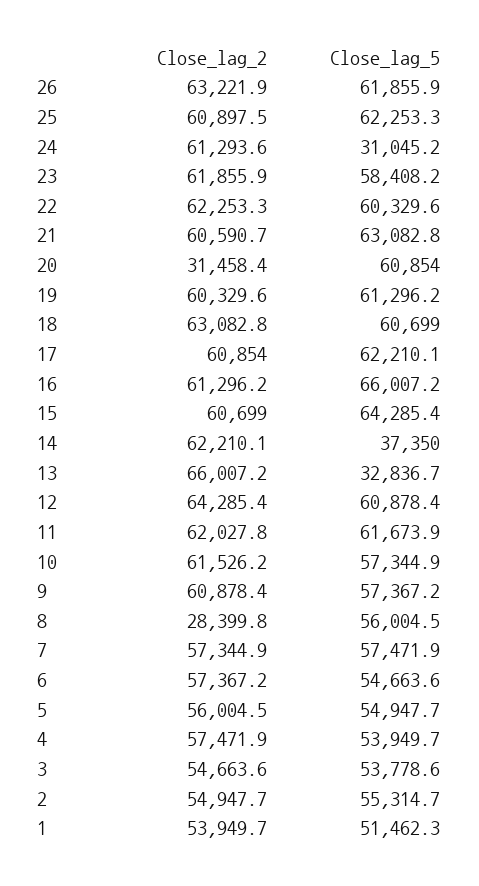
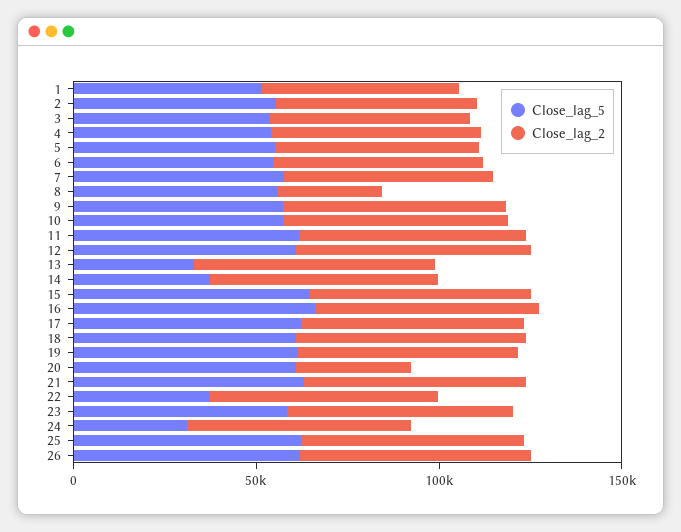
  {
    "Close_lag_2": {
      "26": 63221.9,
      "25": 60897.5,
      "24": 61293.6,
      "23": 61855.9,
      "22": 62253.3,
      "21": 60590.7,
      "20": 31458.4,
      "19": 60329.6,
      "18": 63082.8,
      "17": 60854,
      "16": 61296.2,
      "15": 60699,
      "14": 62210.1,
      "13": 66007.2,
      "12": 64285.4,
      "11": 62027.8,
      "10": 61526.2,
      "9": 60878.4,
      "8": 28399.8,
      "7": 57344.9,
      "6": 57367.2,
      "5": 56004.5,
      "4": 57471.9,
      "3": 54663.6,
      "2": 54947.7,
      "1": 53949.7
    },
    "Close_lag_5": {
      "26": 61855.9,
      "25": 62253.3,
      "24": 31045.2,
      "23": 58408.2,
-     "22": 60329.6,
+     "22": 40000,
      "21": 63082.8,
      "20": 60854,
      "19": 61296.2,
      "18": 60699,
      "17": 62210.1,
      "16": 66007.2,
      "15": 64285.4,
      "14": 37350,
      "13": 32836.7,
      "12": 60878.4,
      "11": 61673.9,
      "10": 57344.9,
      "9": 57367.2,
      "8": 56004.5,
      "7": 57471.9,
      "6": 54663.6,
      "5": 54947.7,
      "4": 53949.7,
      "3": 53778.6,
      "2": 55314.7,
      "1": 51462.3
    }
  }

